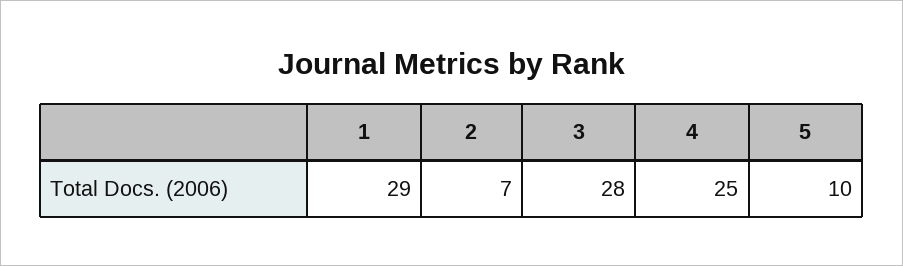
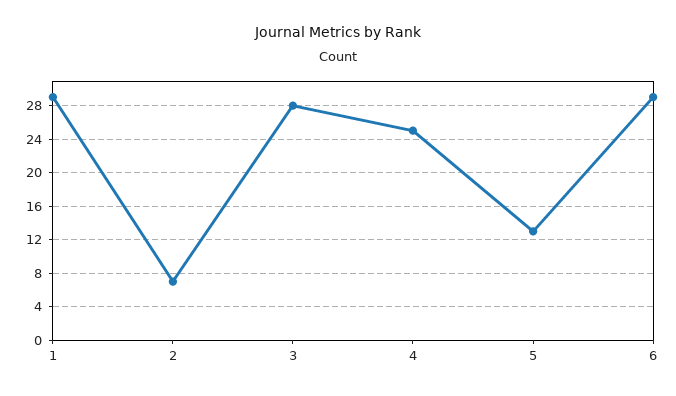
  {
    "1": 29,
    "2": 7,
    "3": 28,
    "4": 25,
-   "5": 10
+   "5": 13,
+   "6": 29
  }

